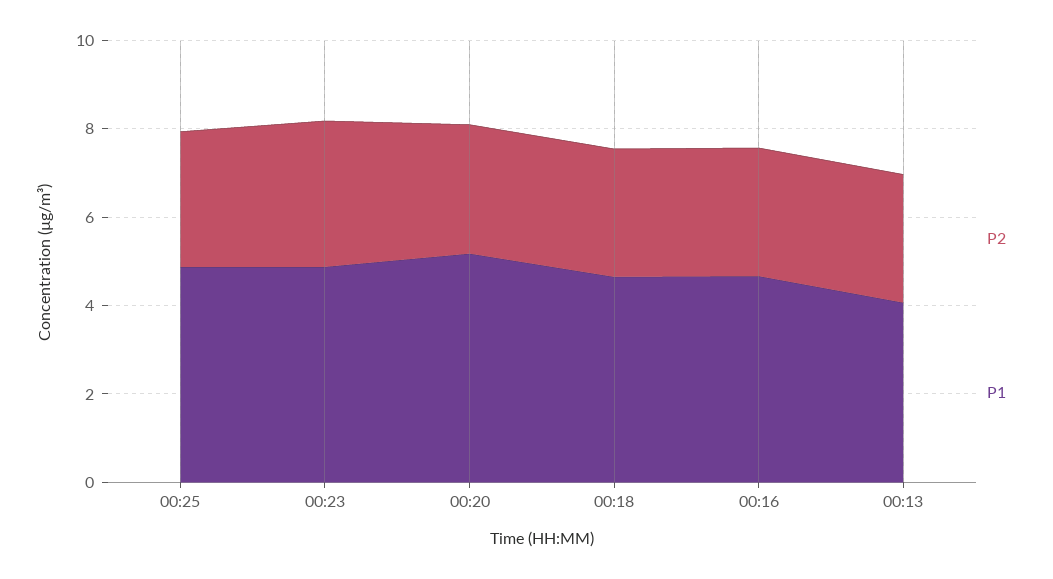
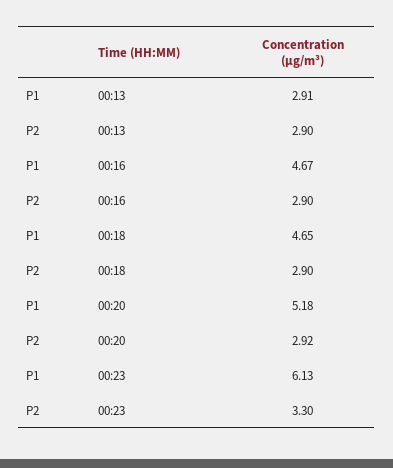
  {
    "P2": {
-     "00:25": 3,
      "00:23": 3.3,
      "00:20": 2.92,
      "00:18": 2.9,
      "00:16": 2.9,
      "00:13": 2.9
    },
    "P1": {
-     "00:25": 5,
-     "00:23": 5,
+     "00:23": 6.13,
      "00:20": 5.18,
      "00:18": 4.65,
      "00:16": 4.67,
-     "00:13": 4
+     "00:13": 2.91
    }
  }

